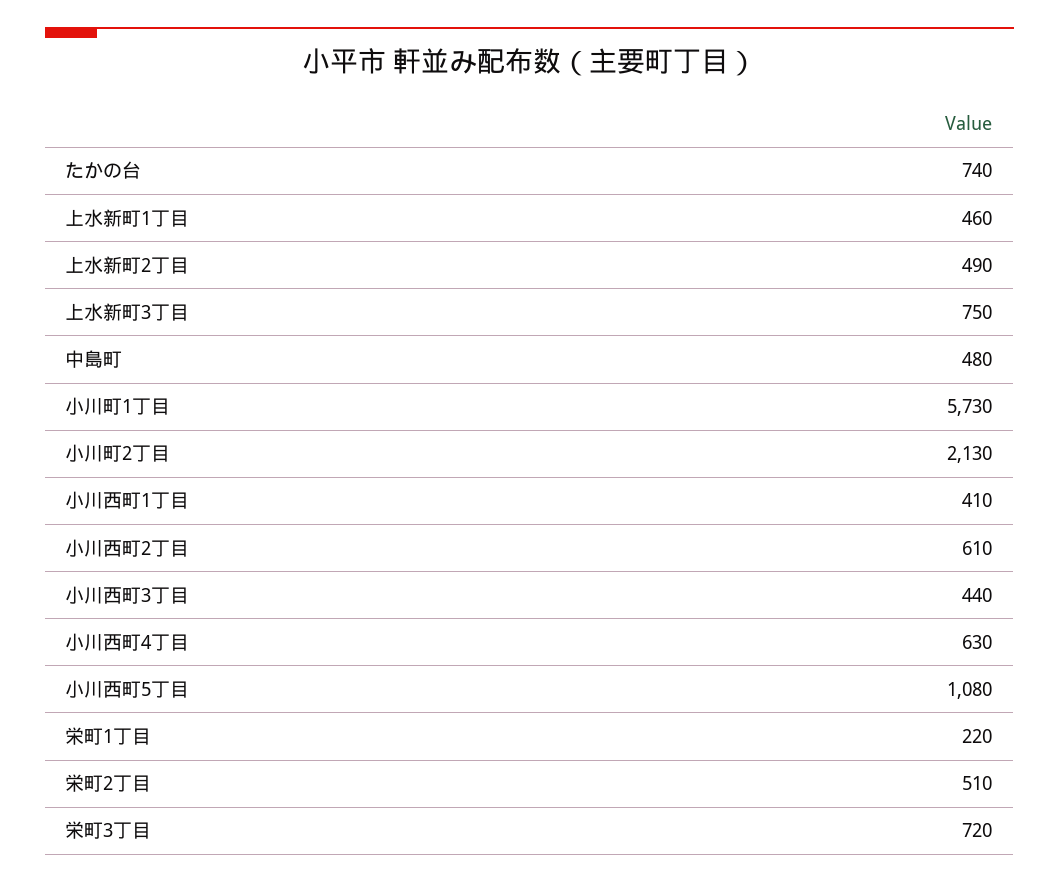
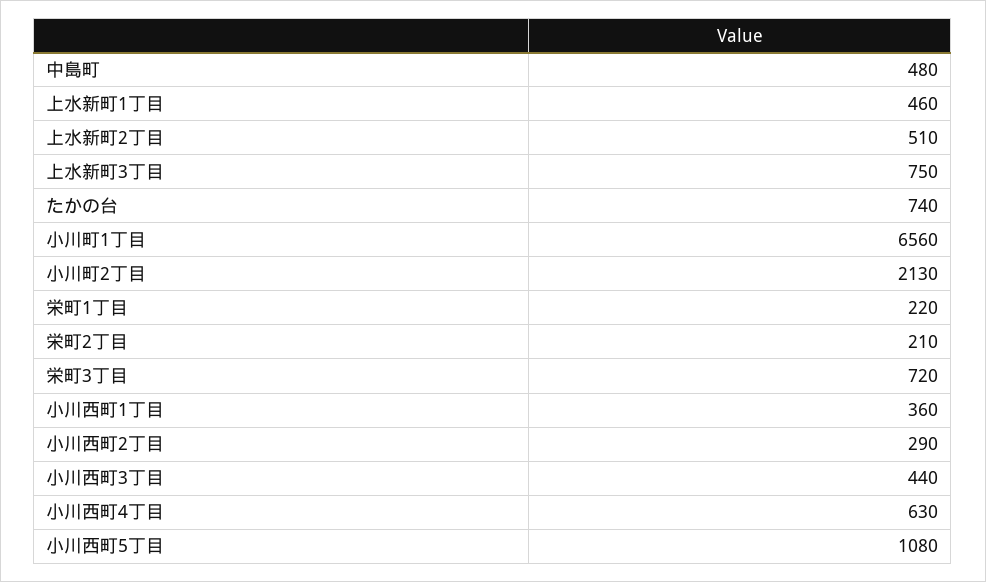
  {
    "たかの台": 740,
    "上水新町1丁目": 460,
-   "上水新町2丁目": 490,
+   "上水新町2丁目": 510,
    "上水新町3丁目": 750,
    "中島町": 480,
-   "小川町1丁目": 5730,
+   "小川町1丁目": 6560,
    "小川町2丁目": 2130,
-   "小川西町1丁目": 410,
+   "小川西町1丁目": 360,
-   "小川西町2丁目": 610,
+   "小川西町2丁目": 290,
    "小川西町3丁目": 440,
    "小川西町4丁目": 630,
    "小川西町5丁目": 1080,
    "栄町1丁目": 220,
-   "栄町2丁目": 510,
+   "栄町2丁目": 210,
    "栄町3丁目": 720
  }

